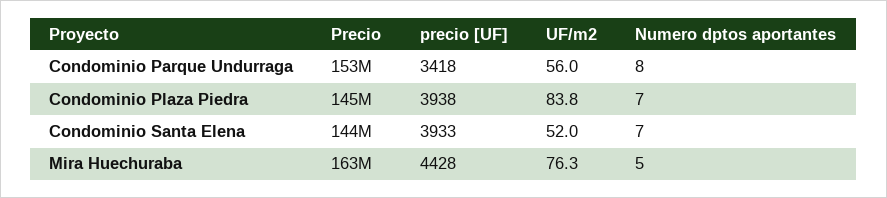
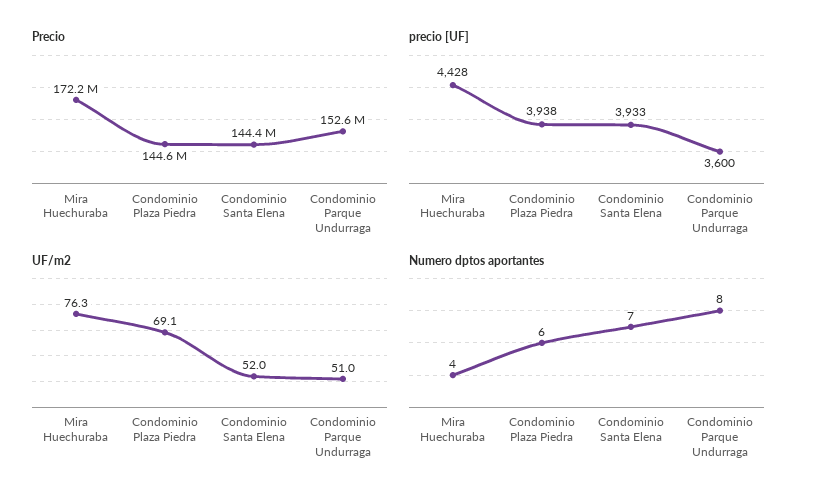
  {
    "Precio": {
      "Condominio Parque Undurraga": 152600000,
      "Condominio Plaza Piedra": 144600000,
      "Condominio Santa Elena": 144400000,
-     "Mira Huechuraba": 163000000
+     "Mira Huechuraba": 172200000
    },
    "precio [UF]": {
-     "Condominio Parque Undurraga": 3418,
+     "Condominio Parque Undurraga": 3600,
      "Condominio Plaza Piedra": 3938,
      "Condominio Santa Elena": 3933,
      "Mira Huechuraba": 4428
    },
    "UF/m2": {
-     "Condominio Parque Undurraga": 56,
+     "Condominio Parque Undurraga": 51,
-     "Condominio Plaza Piedra": 83.8,
+     "Condominio Plaza Piedra": 69.1,
      "Condominio Santa Elena": 52,
      "Mira Huechuraba": 76.3
    },
    "Numero dptos aportantes": {
      "Condominio Parque Undurraga": 8,
-     "Condominio Plaza Piedra": 7,
+     "Condominio Plaza Piedra": 6,
      "Condominio Santa Elena": 7,
-     "Mira Huechuraba": 5
+     "Mira Huechuraba": 4
    }
  }

